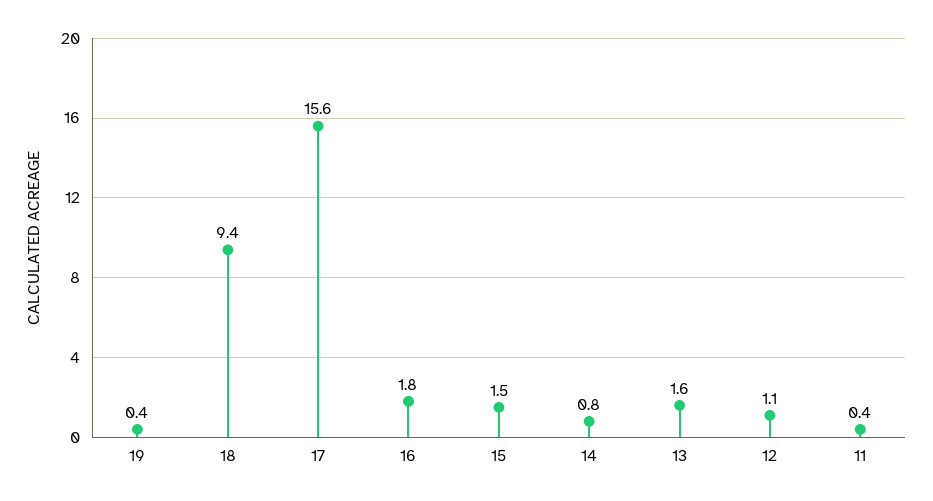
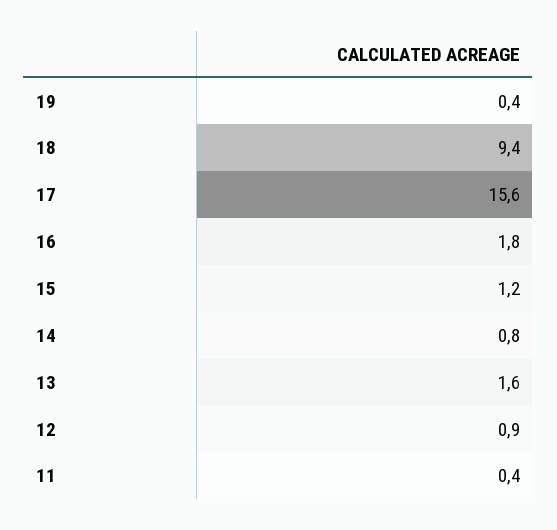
  {
    "19": 0.4,
    "18": 9.4,
    "17": 15.6,
    "16": 1.8,
-   "15": 1.5,
+   "15": 1.2,
    "14": 0.8,
    "13": 1.6,
-   "12": 1.1,
+   "12": 0.9,
    "11": 0.4
  }

